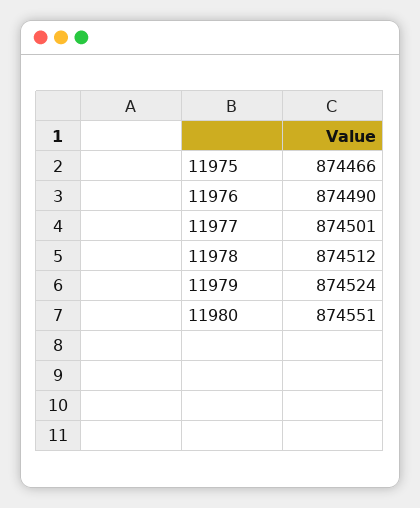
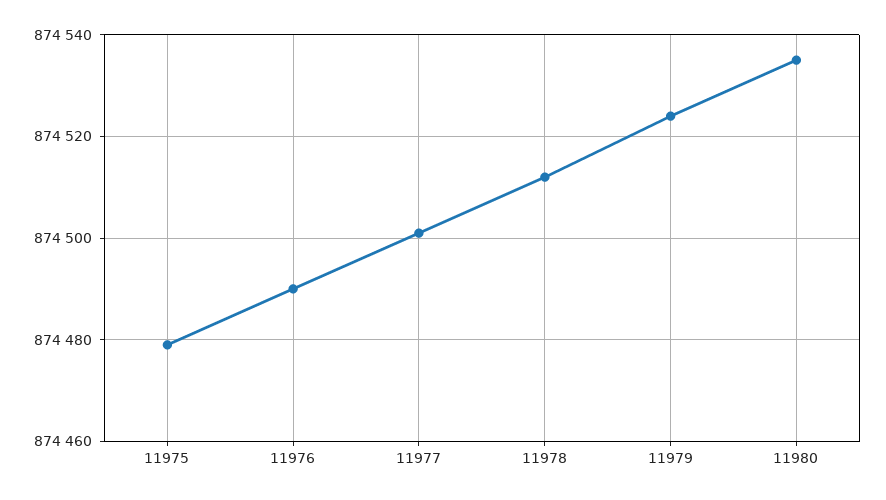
  {
-   "11975": 874466,
+   "11975": 874480,
    "11976": 874490,
    "11977": 874501,
    "11978": 874512,
    "11979": 874524,
-   "11980": 874551
+   "11980": 874535
  }

